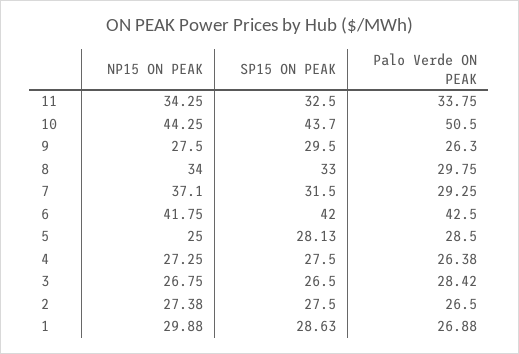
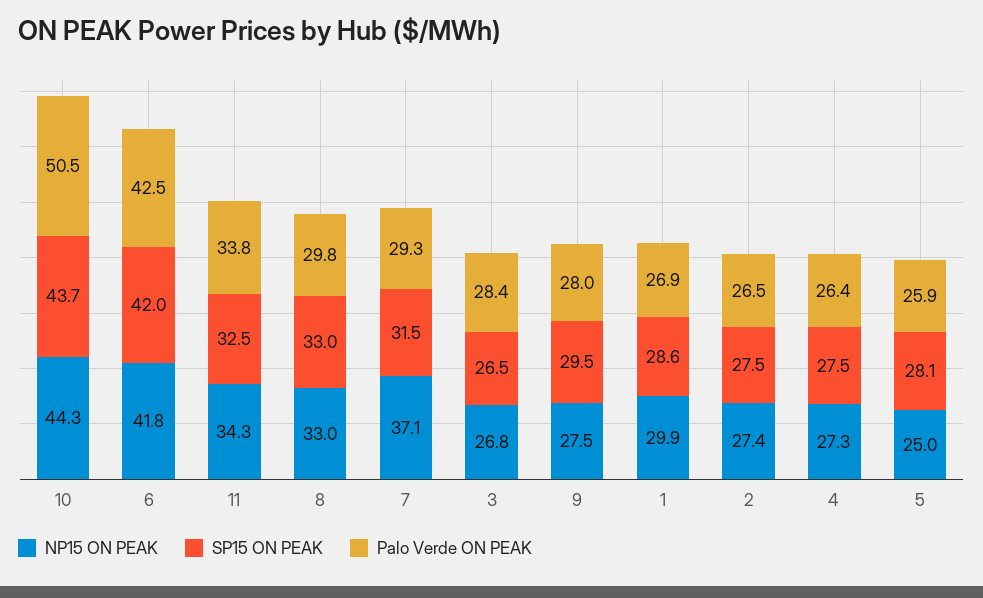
  {
    "NP15 ON PEAK": {
      "11": 34.25,
      "10": 44.25,
      "9": 27.5,
-     "8": 34,
+     "8": 33,
      "7": 37.1,
      "6": 41.75,
      "5": 25,
      "4": 27.25,
      "3": 26.75,
      "2": 27.38,
      "1": 29.88
    },
    "SP15 ON PEAK": {
      "11": 32.5,
      "10": 43.7,
      "9": 29.5,
      "8": 33,
      "7": 31.5,
      "6": 42,
      "5": 28.13,
      "4": 27.5,
      "3": 26.5,
      "2": 27.5,
      "1": 28.63
    },
    "Palo Verde ON PEAK": {
      "11": 33.75,
      "10": 50.5,
-     "9": 26.3,
+     "9": 28,
      "8": 29.75,
      "7": 29.25,
      "6": 42.5,
-     "5": 28.5,
+     "5": 25.9,
      "4": 26.38,
      "3": 28.42,
      "2": 26.5,
      "1": 26.88
    }
  }

